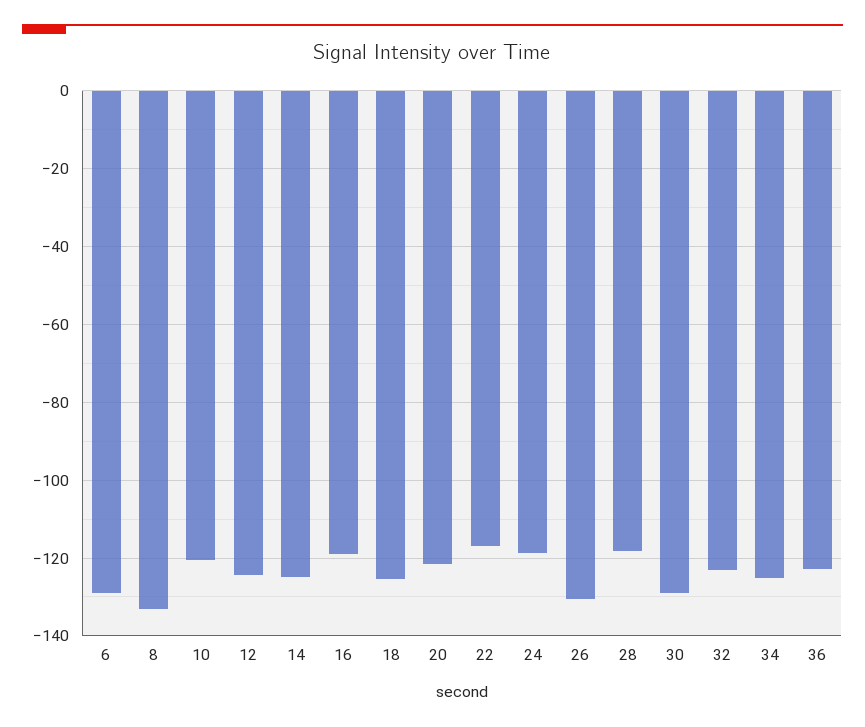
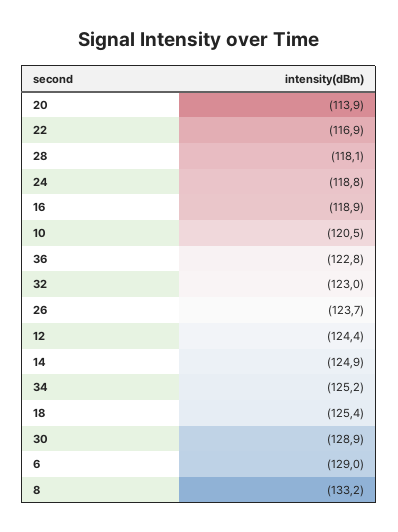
  {
    "6": -129,
    "8": -133.2,
    "10": -120.5,
    "12": -124.4,
    "14": -124.9,
    "16": -118.9,
    "18": -125.4,
-   "20": -122,
+   "20": -113.9,
    "22": -116.9,
    "24": -118.8,
-   "26": -130,
+   "26": -123.7,
    "28": -118.1,
    "30": -128.9,
    "32": -123,
    "34": -125.2,
    "36": -122.8
  }

